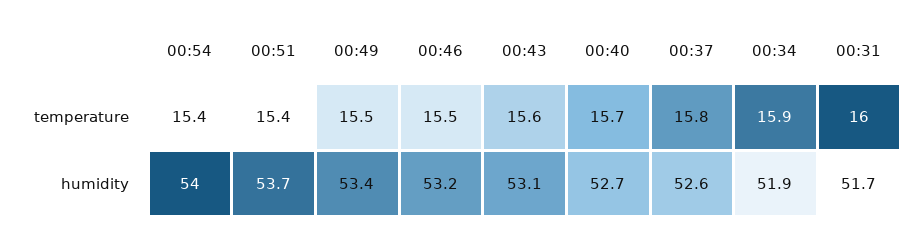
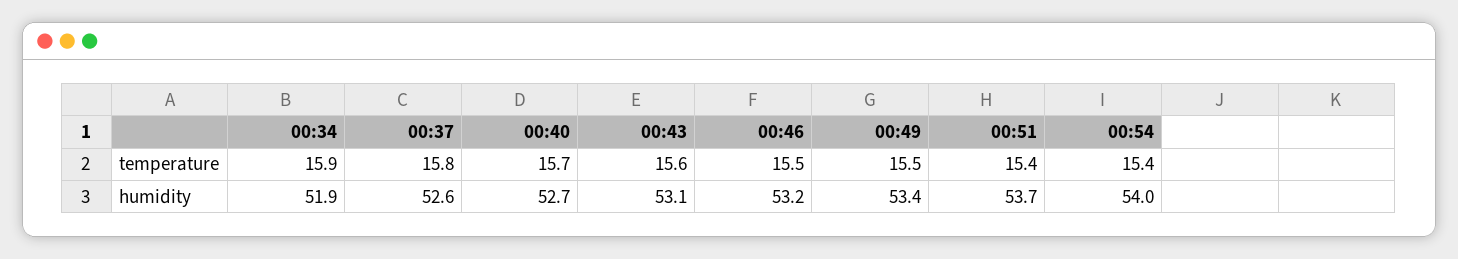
  {
    "00:54": {
      "temperature": 15.4,
      "humidity": 54
    },
    "00:51": {
      "temperature": 15.4,
      "humidity": 53.7
    },
    "00:49": {
      "temperature": 15.5,
      "humidity": 53.4
    },
    "00:46": {
      "temperature": 15.5,
      "humidity": 53.2
    },
    "00:43": {
      "temperature": 15.6,
      "humidity": 53.1
    },
    "00:40": {
      "temperature": 15.7,
      "humidity": 52.7
    },
    "00:37": {
      "temperature": 15.8,
      "humidity": 52.6
    },
    "00:34": {
      "temperature": 15.9,
      "humidity": 51.9
-   },
+   }
-   "00:31": {
-     "temperature": 16,
-     "humidity": 51.7
-   }
  }

